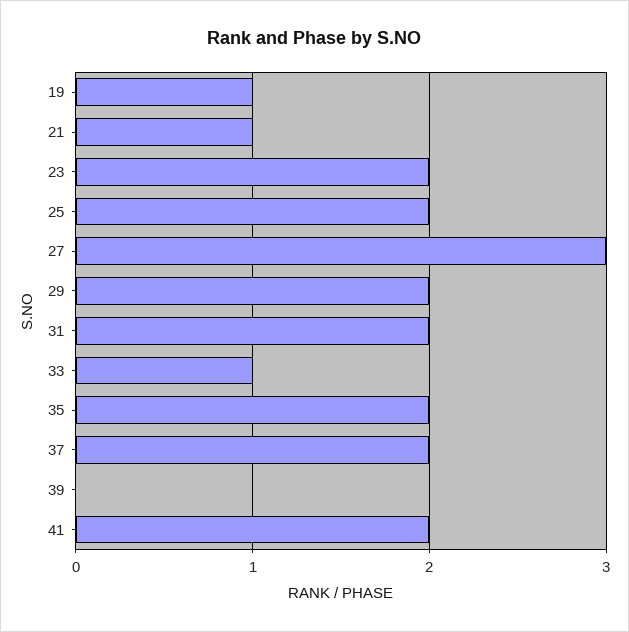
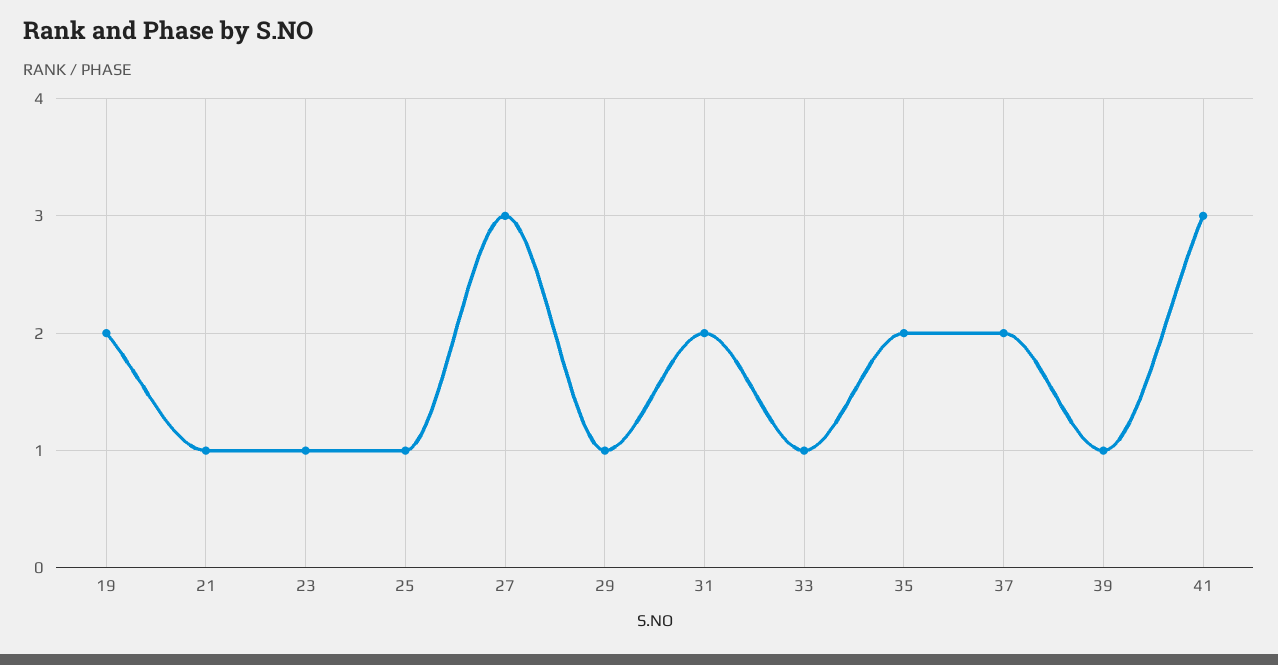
  {
-   "19": 1,
+   "19": 2,
    "21": 1,
-   "23": 2,
+   "23": 1,
-   "25": 2,
+   "25": 1,
    "27": 3,
-   "29": 2,
+   "29": 1,
    "31": 2,
    "33": 1,
    "35": 2,
    "37": 2,
-   "39": 0,
+   "39": 1,
-   "41": 2
+   "41": 3
  }

